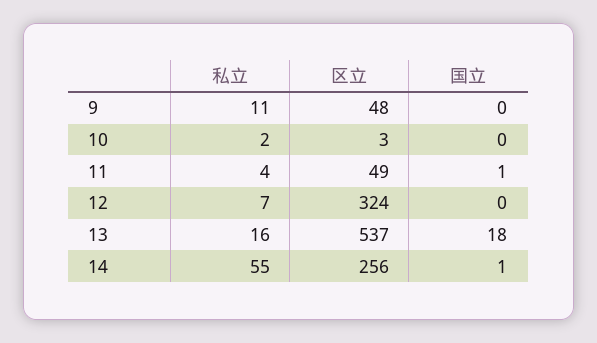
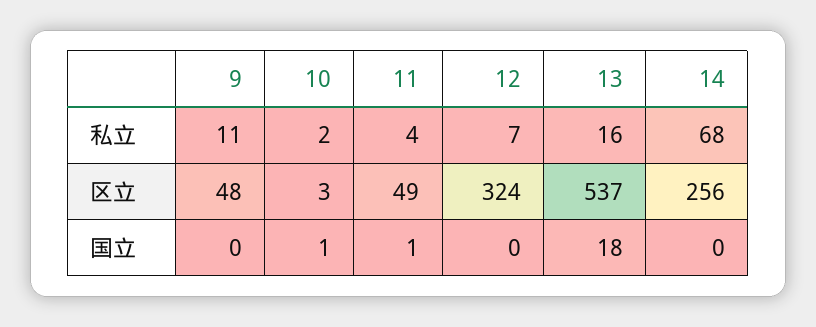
  {
    "私立": {
      "9": 11,
      "10": 2,
      "11": 4,
      "12": 7,
      "13": 16,
-     "14": 55
+     "14": 68
    },
    "区立": {
      "9": 48,
      "10": 3,
      "11": 49,
      "12": 324,
      "13": 537,
      "14": 256
    },
    "国立": {
      "9": 0,
-     "10": 0,
+     "10": 1,
      "11": 1,
      "12": 0,
      "13": 18,
-     "14": 1
+     "14": 0
    }
  }

